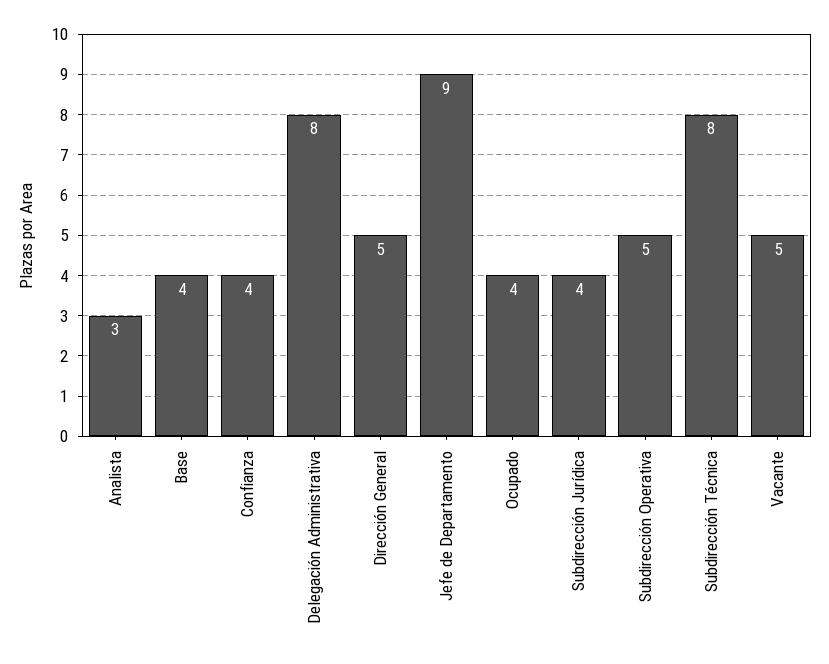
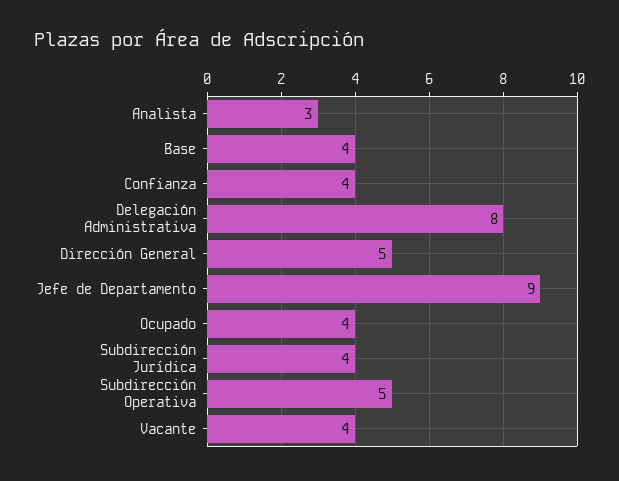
  {
    "Analista": 3,
    "Base": 4,
    "Confianza": 4,
    "Delegación Administrativa": 8,
    "Dirección General": 5,
    "Jefe de Departamento": 9,
    "Ocupado": 4,
    "Subdirección Jurídica": 4,
    "Subdirección Operativa": 5,
-   "Subdirección Técnica": 8,
-   "Vacante": 5
+   "Vacante": 4
  }

